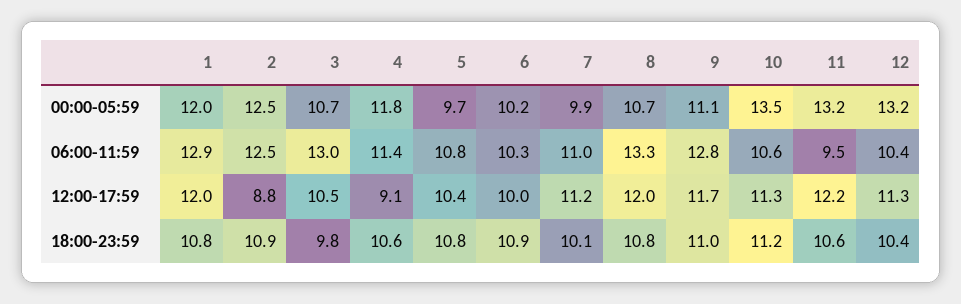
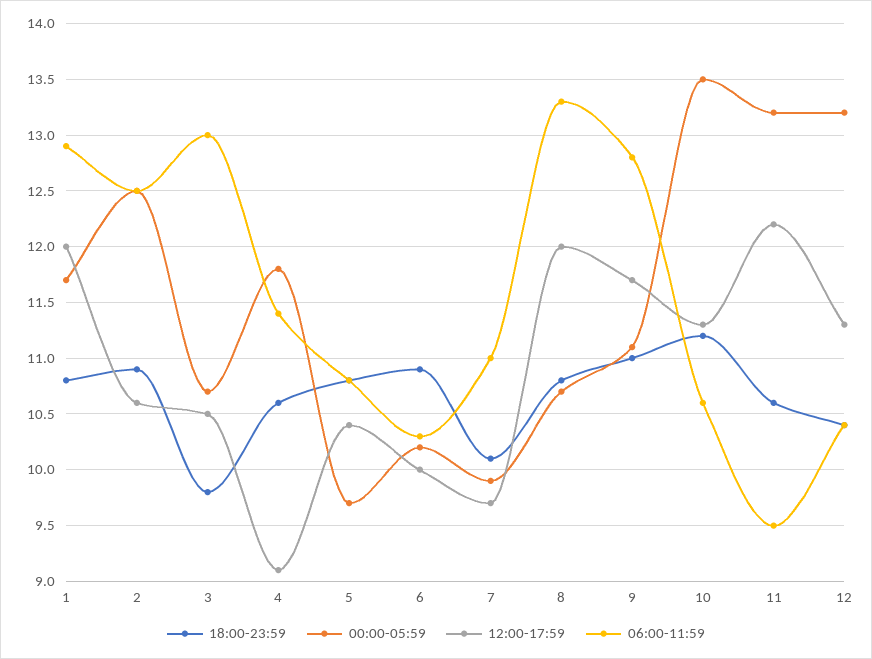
  {
    "00:00-05:59": {
-     "1": 12,
+     "1": 11.7,
      "2": 12.5,
      "3": 10.7,
      "4": 11.8,
      "5": 9.7,
      "6": 10.2,
      "7": 9.9,
      "8": 10.7,
      "9": 11.1,
      "10": 13.5,
      "11": 13.2,
      "12": 13.2
    },
    "06:00-11:59": {
      "1": 12.9,
      "2": 12.5,
      "3": 13,
      "4": 11.4,
      "5": 10.8,
      "6": 10.3,
      "7": 11,
      "8": 13.3,
      "9": 12.8,
      "10": 10.6,
      "11": 9.5,
      "12": 10.4
    },
    "12:00-17:59": {
      "1": 12,
-     "2": 8.8,
+     "2": 10.6,
      "3": 10.5,
      "4": 9.1,
      "5": 10.4,
      "6": 10,
-     "7": 11.2,
+     "7": 9.7,
      "8": 12,
      "9": 11.7,
      "10": 11.3,
      "11": 12.2,
      "12": 11.3
    },
    "18:00-23:59": {
      "1": 10.8,
      "2": 10.9,
      "3": 9.8,
      "4": 10.6,
      "5": 10.8,
      "6": 10.9,
      "7": 10.1,
      "8": 10.8,
      "9": 11,
      "10": 11.2,
      "11": 10.6,
      "12": 10.4
    }
  }

